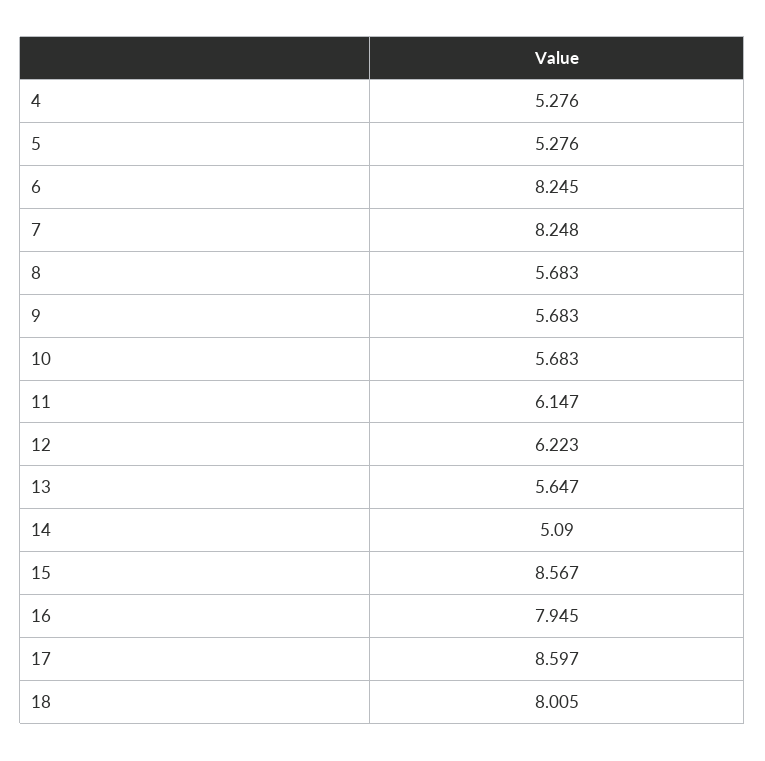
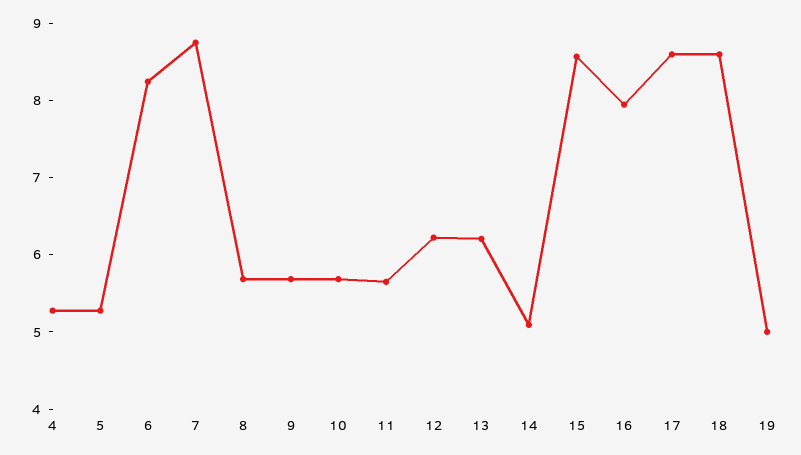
  {
    "4": 5.276,
    "5": 5.276,
    "6": 8.245,
-   "7": 8.248,
+   "7": 8.8,
    "8": 5.683,
    "9": 5.683,
    "10": 5.683,
-   "11": 6.147,
+   "11": 5.6,
    "12": 6.223,
-   "13": 5.647,
+   "13": 6.2,
    "14": 5.09,
    "15": 8.567,
    "16": 7.945,
    "17": 8.597,
-   "18": 8.005
+   "18": 8.6,
+   "19": 5
  }

